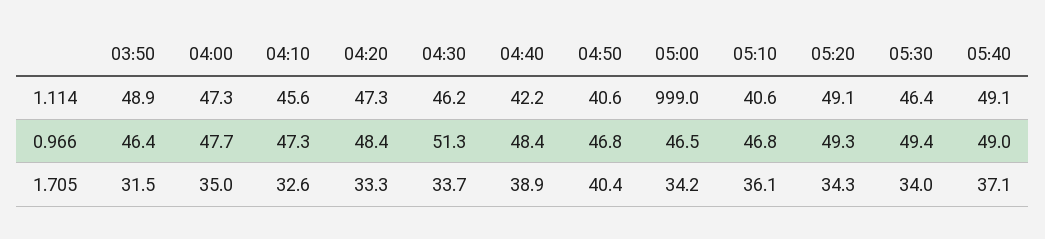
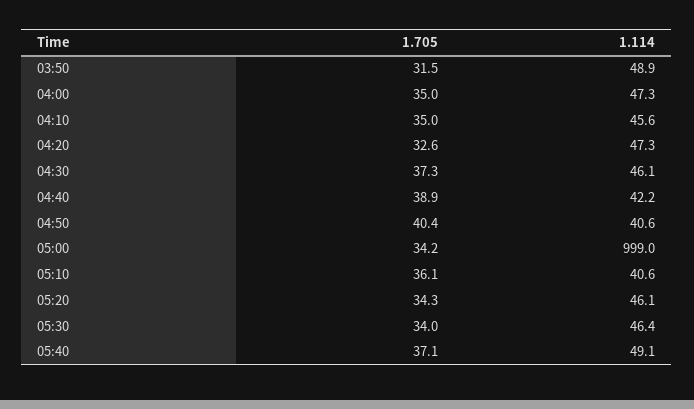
  {
    "03:50": {
      "1.114": 48.9,
-     "0.966": 46.4,
      "1.705": 31.5
    },
    "04:00": {
      "1.114": 47.3,
-     "0.966": 47.7,
      "1.705": 35
    },
    "04:10": {
      "1.114": 45.6,
-     "0.966": 47.3,
-     "1.705": 32.6
+     "1.705": 35
    },
    "04:20": {
      "1.114": 47.3,
-     "0.966": 48.4,
-     "1.705": 33.3
+     "1.705": 32.6
    },
    "04:30": {
-     "1.114": 46.2,
+     "1.114": 46.1,
-     "0.966": 51.3,
-     "1.705": 33.7
+     "1.705": 37.3
    },
    "04:40": {
      "1.114": 42.2,
-     "0.966": 48.4,
      "1.705": 38.9
    },
    "04:50": {
      "1.114": 40.6,
-     "0.966": 46.8,
      "1.705": 40.4
    },
    "05:00": {
      "1.114": 999,
-     "0.966": 46.5,
      "1.705": 34.2
    },
    "05:10": {
      "1.114": 40.6,
-     "0.966": 46.8,
      "1.705": 36.1
    },
    "05:20": {
-     "1.114": 49.1,
+     "1.114": 46.1,
-     "0.966": 49.3,
      "1.705": 34.3
    },
    "05:30": {
      "1.114": 46.4,
-     "0.966": 49.4,
      "1.705": 34
    },
    "05:40": {
      "1.114": 49.1,
-     "0.966": 49,
      "1.705": 37.1
    }
  }

